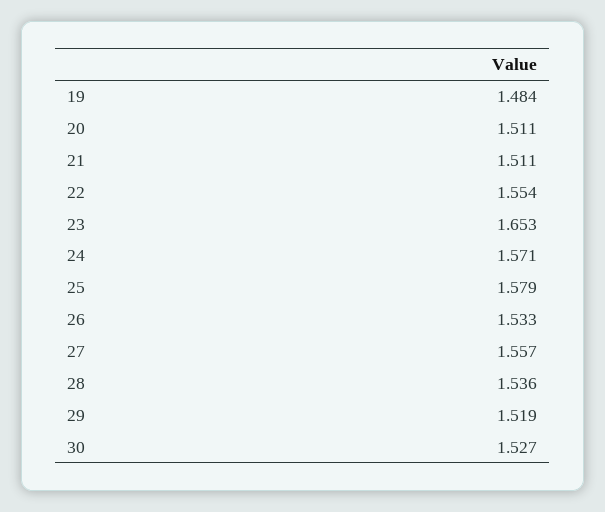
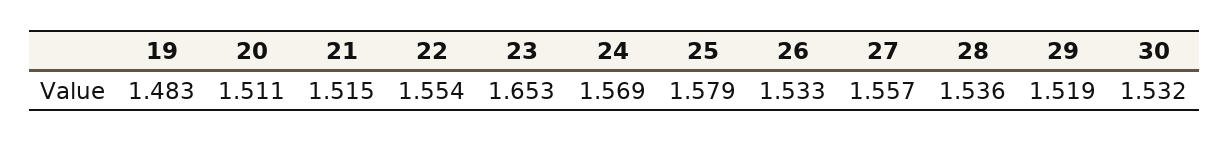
  {
-   "19": 1.484,
+   "19": 1.483,
    "20": 1.511,
-   "21": 1.511,
+   "21": 1.515,
    "22": 1.554,
    "23": 1.653,
-   "24": 1.571,
+   "24": 1.569,
    "25": 1.579,
    "26": 1.533,
    "27": 1.557,
    "28": 1.536,
    "29": 1.519,
-   "30": 1.527
+   "30": 1.532
  }

